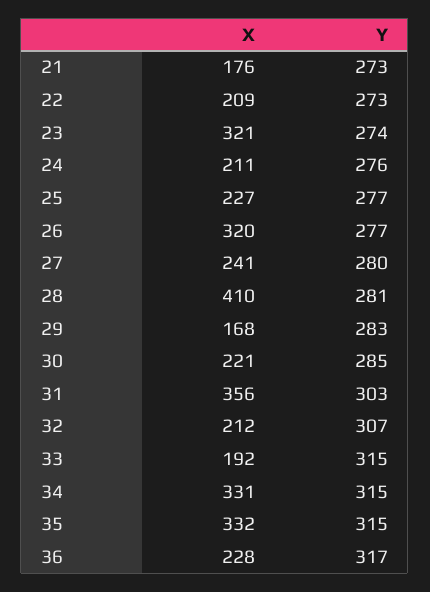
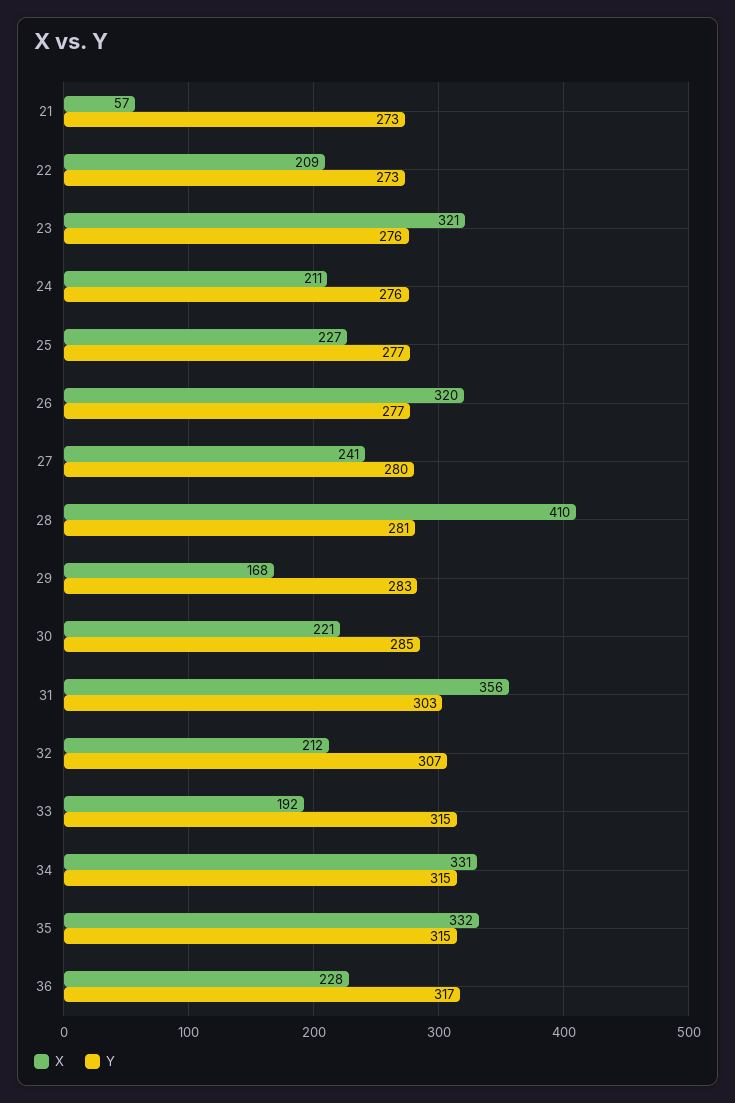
  {
    "X": {
-     "21": 176,
+     "21": 57,
      "22": 209,
      "23": 321,
      "24": 211,
      "25": 227,
      "26": 320,
      "27": 241,
      "28": 410,
      "29": 168,
      "30": 221,
      "31": 356,
      "32": 212,
      "33": 192,
      "34": 331,
      "35": 332,
      "36": 228
    },
    "Y": {
      "21": 273,
      "22": 273,
-     "23": 274,
+     "23": 276,
      "24": 276,
      "25": 277,
      "26": 277,
      "27": 280,
      "28": 281,
      "29": 283,
      "30": 285,
      "31": 303,
      "32": 307,
      "33": 315,
      "34": 315,
      "35": 315,
      "36": 317
    }
  }

